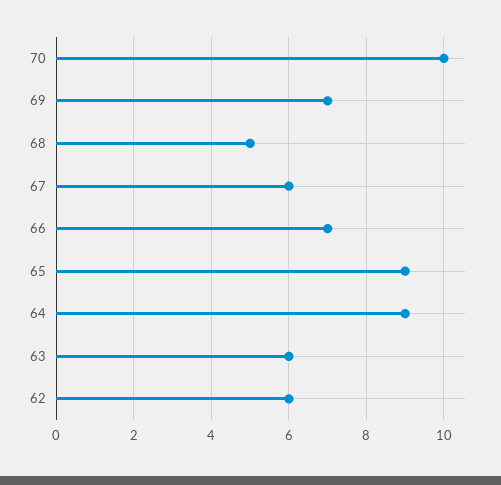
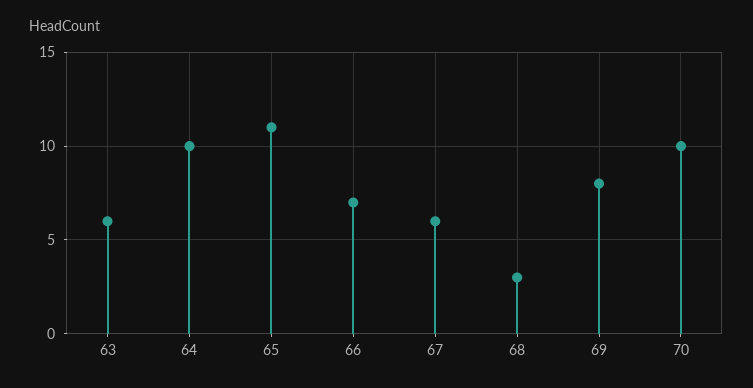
  {
    "70": 10,
-   "69": 7,
+   "69": 8,
-   "68": 5,
+   "68": 3,
    "67": 6,
    "66": 7,
-   "65": 9,
+   "65": 11,
-   "64": 9,
+   "64": 10,
-   "63": 6,
+   "63": 6
-   "62": 6
  }

